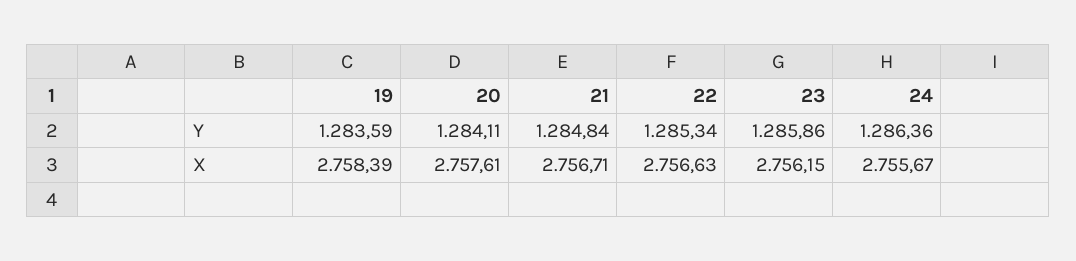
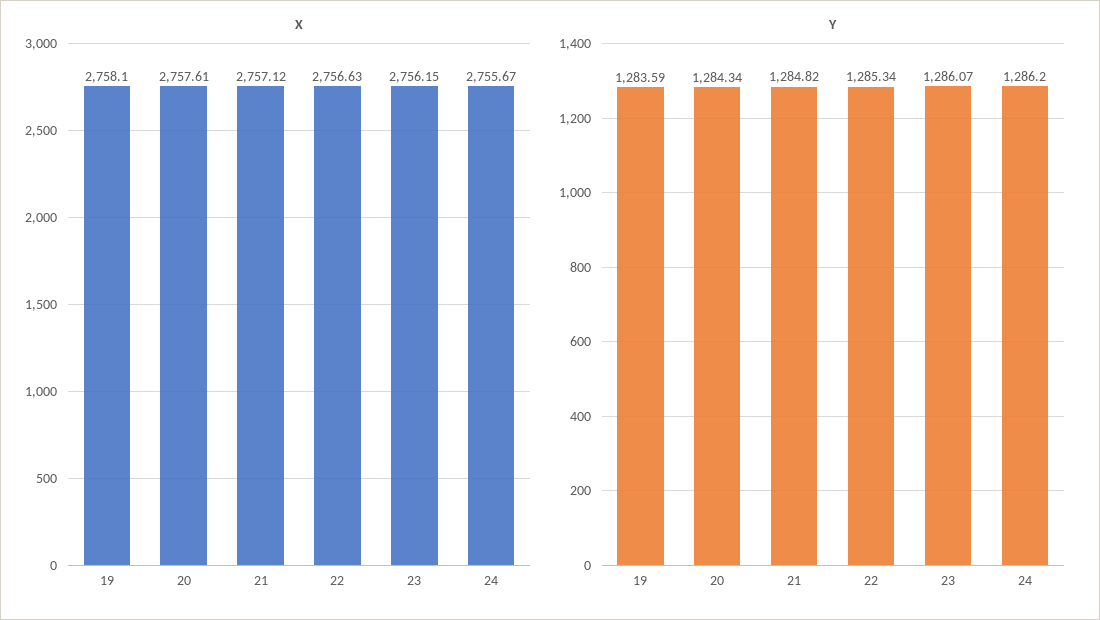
  {
    "Y": {
      "19": 1283.59,
-     "20": 1284.11,
+     "20": 1284.34,
-     "21": 1284.84,
+     "21": 1284.82,
      "22": 1285.34,
-     "23": 1285.86,
+     "23": 1286.07,
-     "24": 1286.36
+     "24": 1286.2
    },
    "X": {
-     "19": 2758.39,
+     "19": 2758.1,
      "20": 2757.61,
-     "21": 2756.71,
+     "21": 2757.12,
      "22": 2756.63,
      "23": 2756.15,
      "24": 2755.67
    }
  }

